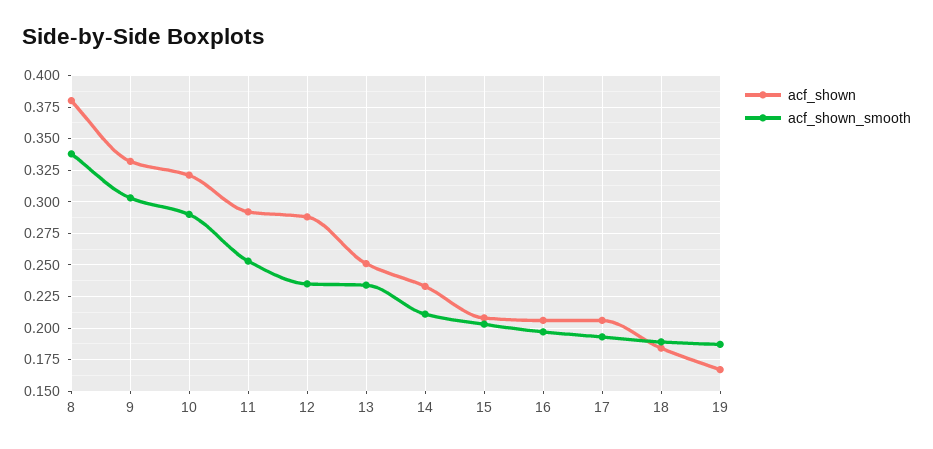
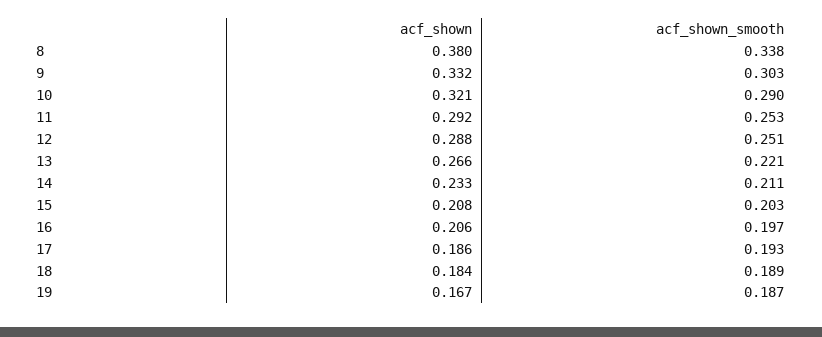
  {
    "acf_shown": {
      "8": 0.38,
      "9": 0.332,
      "10": 0.321,
      "11": 0.292,
      "12": 0.288,
-     "13": 0.25,
+     "13": 0.266,
      "14": 0.233,
      "15": 0.208,
      "16": 0.206,
-     "17": 0.205,
+     "17": 0.186,
      "18": 0.184,
      "19": 0.167
    },
    "acf_shown_smooth": {
      "8": 0.338,
      "9": 0.303,
      "10": 0.29,
      "11": 0.253,
-     "12": 0.235,
+     "12": 0.251,
-     "13": 0.235,
+     "13": 0.221,
      "14": 0.211,
      "15": 0.203,
      "16": 0.197,
      "17": 0.193,
      "18": 0.189,
      "19": 0.187
    }
  }

